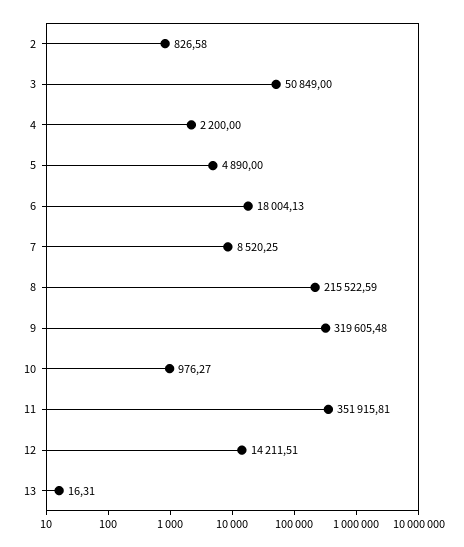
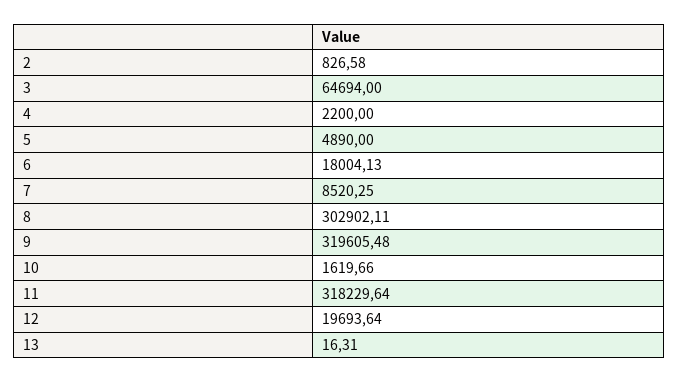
  {
    "2": 826.58,
-   "3": 50849,
+   "3": 64694,
    "4": 2200,
    "5": 4890,
    "6": 18004.13,
    "7": 8520.25,
-   "8": 215522.59,
+   "8": 302902.11,
    "9": 319605.48,
-   "10": 976.27,
+   "10": 1619.66,
-   "11": 351915.81,
+   "11": 318229.64,
-   "12": 14211.51,
+   "12": 19693.64,
    "13": 16.31
  }

